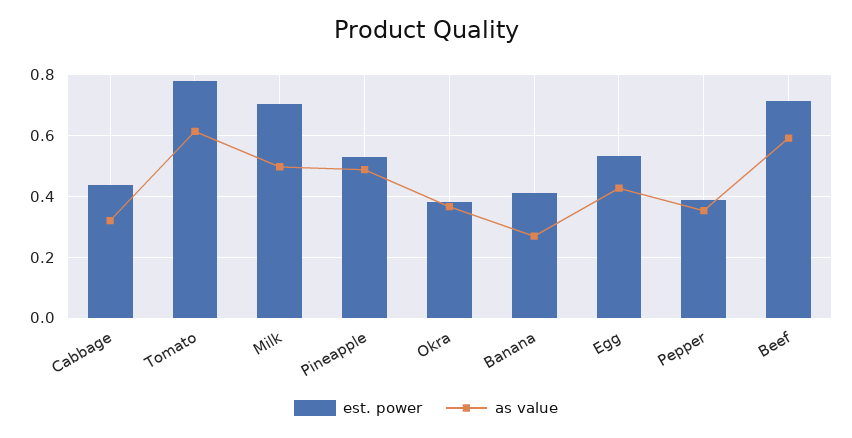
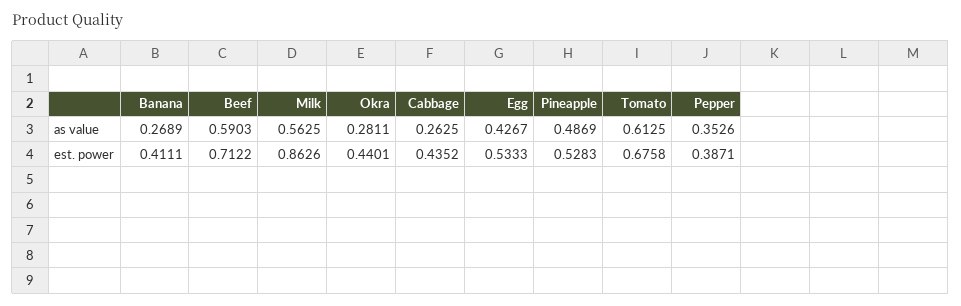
  {
    "est. power": {
      "Cabbage": 0.4352,
-     "Tomato": 0.78,
+     "Tomato": 0.6758,
-     "Milk": 0.7,
+     "Milk": 0.8626,
      "Pineapple": 0.5283,
-     "Okra": 0.38,
+     "Okra": 0.4401,
      "Banana": 0.4111,
      "Egg": 0.5333,
      "Pepper": 0.3871,
      "Beef": 0.7122
    },
    "as value": {
-     "Cabbage": 0.32,
+     "Cabbage": 0.2625,
      "Tomato": 0.6125,
-     "Milk": 0.5,
+     "Milk": 0.5625,
      "Pineapple": 0.4869,
-     "Okra": 0.36,
+     "Okra": 0.2811,
      "Banana": 0.2689,
      "Egg": 0.4267,
      "Pepper": 0.3526,
      "Beef": 0.5903
    }
  }

